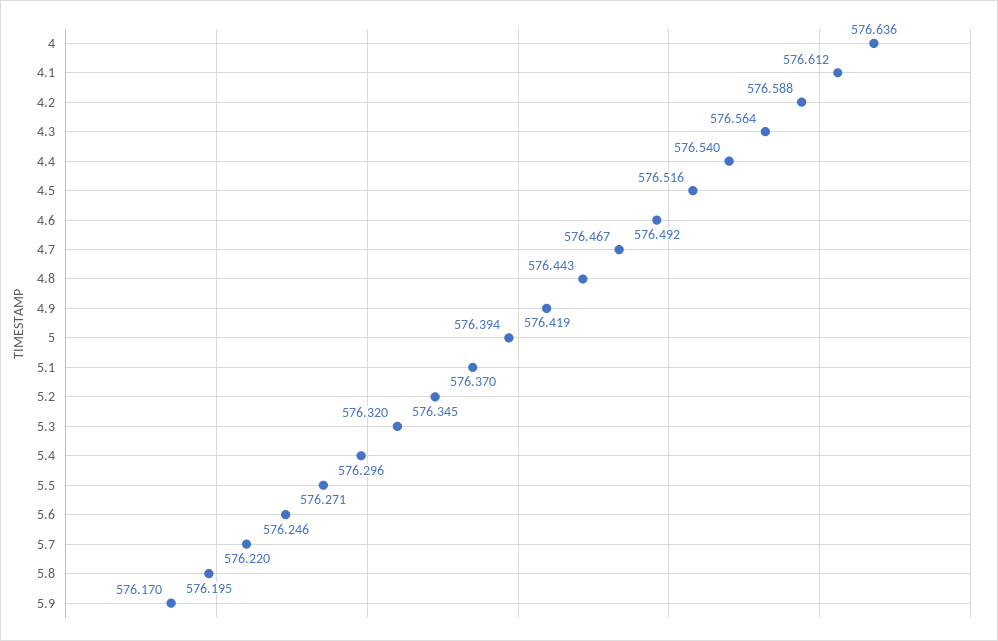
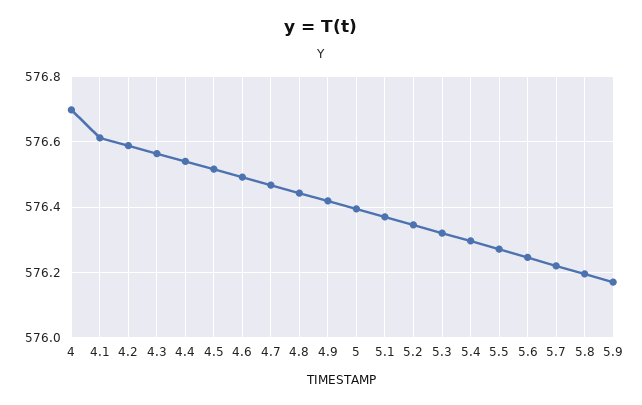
  {
-   "4": 576.636,
+   "4": 576.7,
    "4.1": 576.612,
    "4.2": 576.588,
    "4.3": 576.564,
    "4.4": 576.54,
    "4.5": 576.516,
    "4.6": 576.492,
    "4.7": 576.467,
    "4.8": 576.443,
    "4.9": 576.419,
    "5": 576.394,
    "5.1": 576.37,
    "5.2": 576.345,
    "5.3": 576.32,
    "5.4": 576.296,
    "5.5": 576.271,
    "5.6": 576.246,
    "5.7": 576.22,
    "5.8": 576.195,
    "5.9": 576.17
  }

